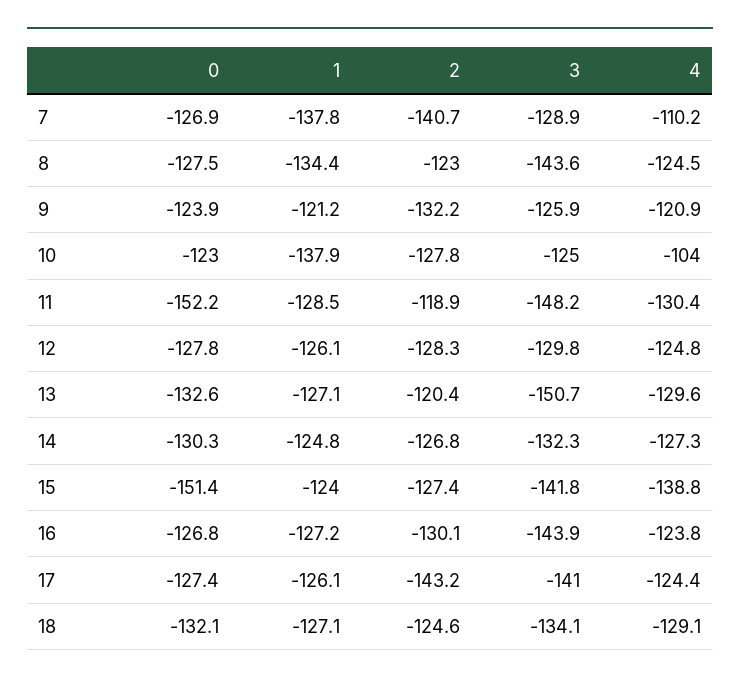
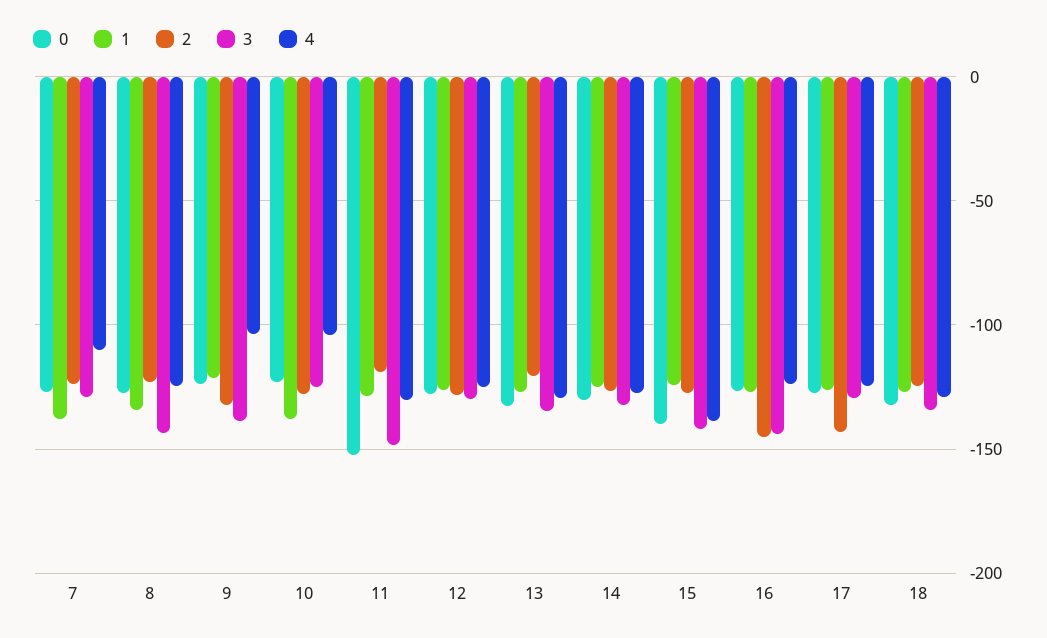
  {
    "0": {
      "7": -126.9,
      "8": -127.5,
      "9": -123.9,
      "10": -123,
      "11": -152.2,
      "12": -127.8,
      "13": -132.6,
      "14": -130.3,
-     "15": -151.4,
+     "15": -140,
      "16": -126.8,
      "17": -127.4,
      "18": -132.1
    },
    "1": {
      "7": -137.8,
      "8": -134.4,
      "9": -121.2,
      "10": -137.9,
      "11": -128.5,
      "12": -126.1,
      "13": -127.1,
      "14": -124.8,
      "15": -124,
      "16": -127.2,
      "17": -126.1,
      "18": -127.1
    },
    "2": {
-     "7": -140.7,
+     "7": -125,
      "8": -123,
      "9": -132.2,
      "10": -127.8,
      "11": -118.9,
      "12": -128.3,
      "13": -120.4,
      "14": -126.8,
      "15": -127.4,
-     "16": -130.1,
+     "16": -145,
      "17": -143.2,
      "18": -124.6
    },
    "3": {
      "7": -128.9,
      "8": -143.6,
-     "9": -125.9,
+     "9": -140,
      "10": -125,
      "11": -148.2,
      "12": -129.8,
-     "13": -150.7,
+     "13": -135,
      "14": -132.3,
      "15": -141.8,
      "16": -143.9,
-     "17": -141,
+     "17": -130,
      "18": -134.1
    },
    "4": {
      "7": -110.2,
      "8": -124.5,
-     "9": -120.9,
+     "9": -105,
      "10": -104,
      "11": -130.4,
      "12": -124.8,
      "13": -129.6,
      "14": -127.3,
      "15": -138.8,
      "16": -123.8,
      "17": -124.4,
      "18": -129.1
    }
  }

